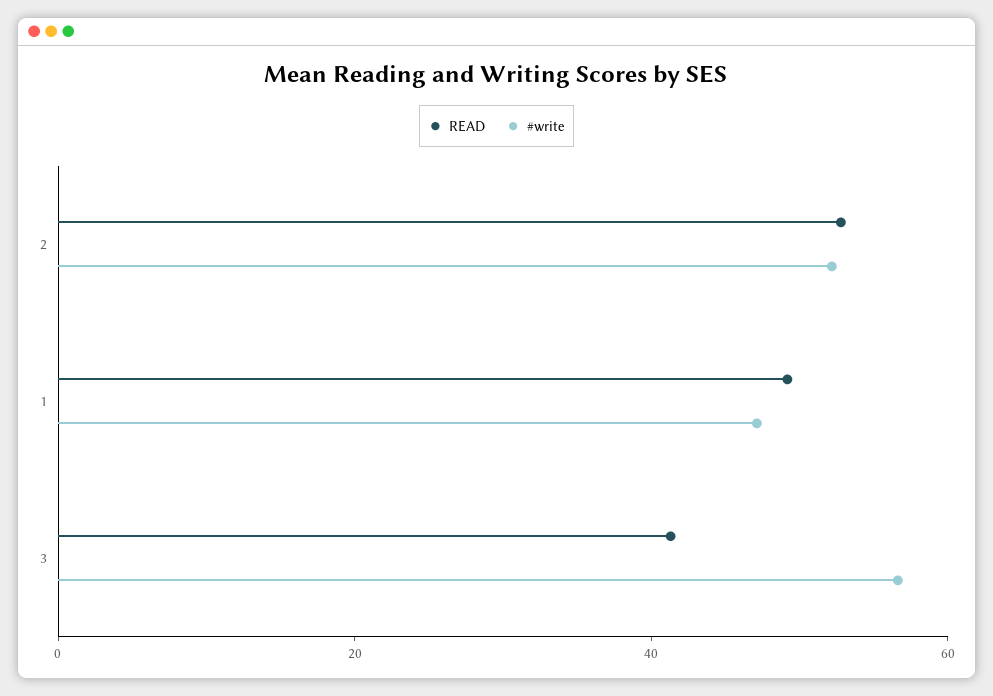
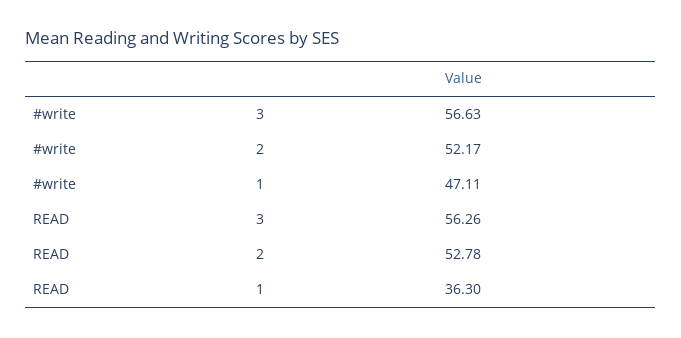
  {
    "READ": {
      "2": 52.78,
-     "1": 50,
+     "1": 36.3,
-     "3": 40
+     "3": 56.26
    },
    "#write": {
      "2": 52.17,
      "1": 47.11,
      "3": 56.63
    }
  }

